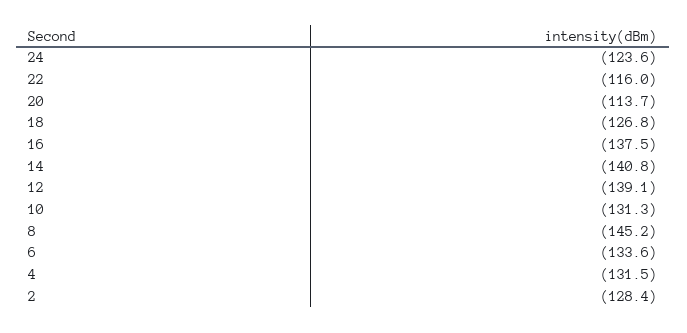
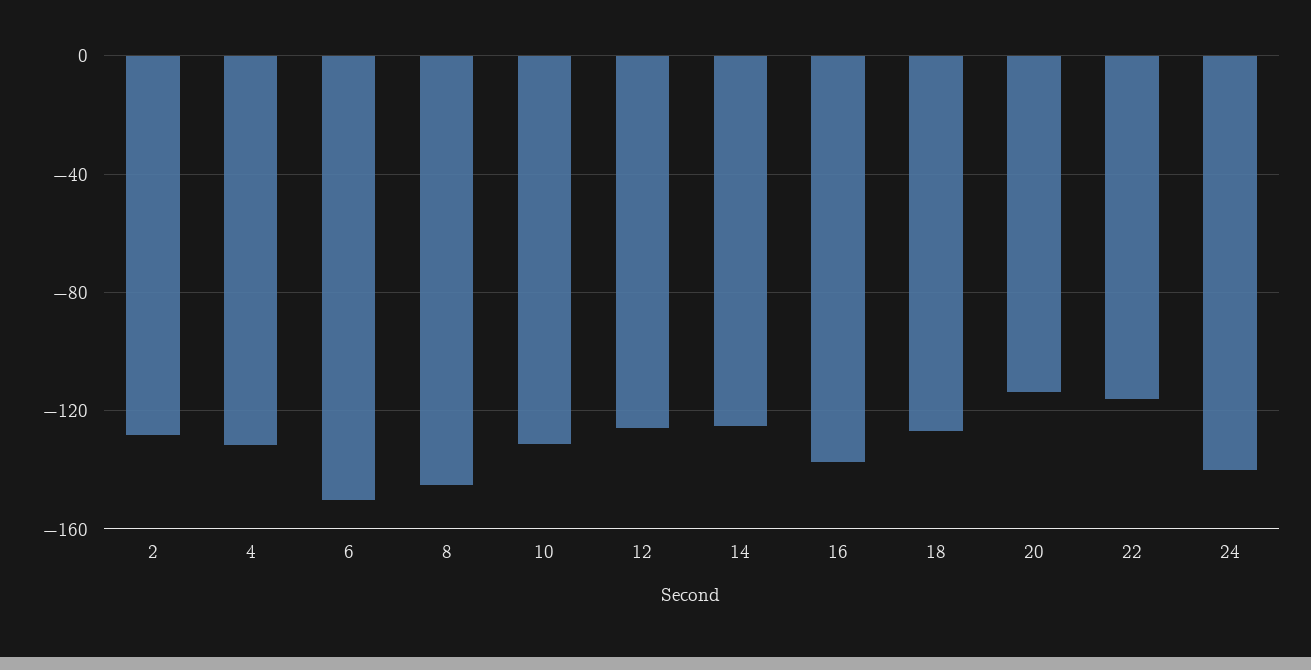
  {
-   "24": -123.6,
+   "24": -140,
    "22": -116,
    "20": -113.7,
    "18": -126.8,
    "16": -137.5,
-   "14": -140.8,
+   "14": -125,
-   "12": -139.1,
+   "12": -125,
    "10": -131.3,
    "8": -145.2,
-   "6": -133.6,
+   "6": -150,
    "4": -131.5,
    "2": -128.4
  }

